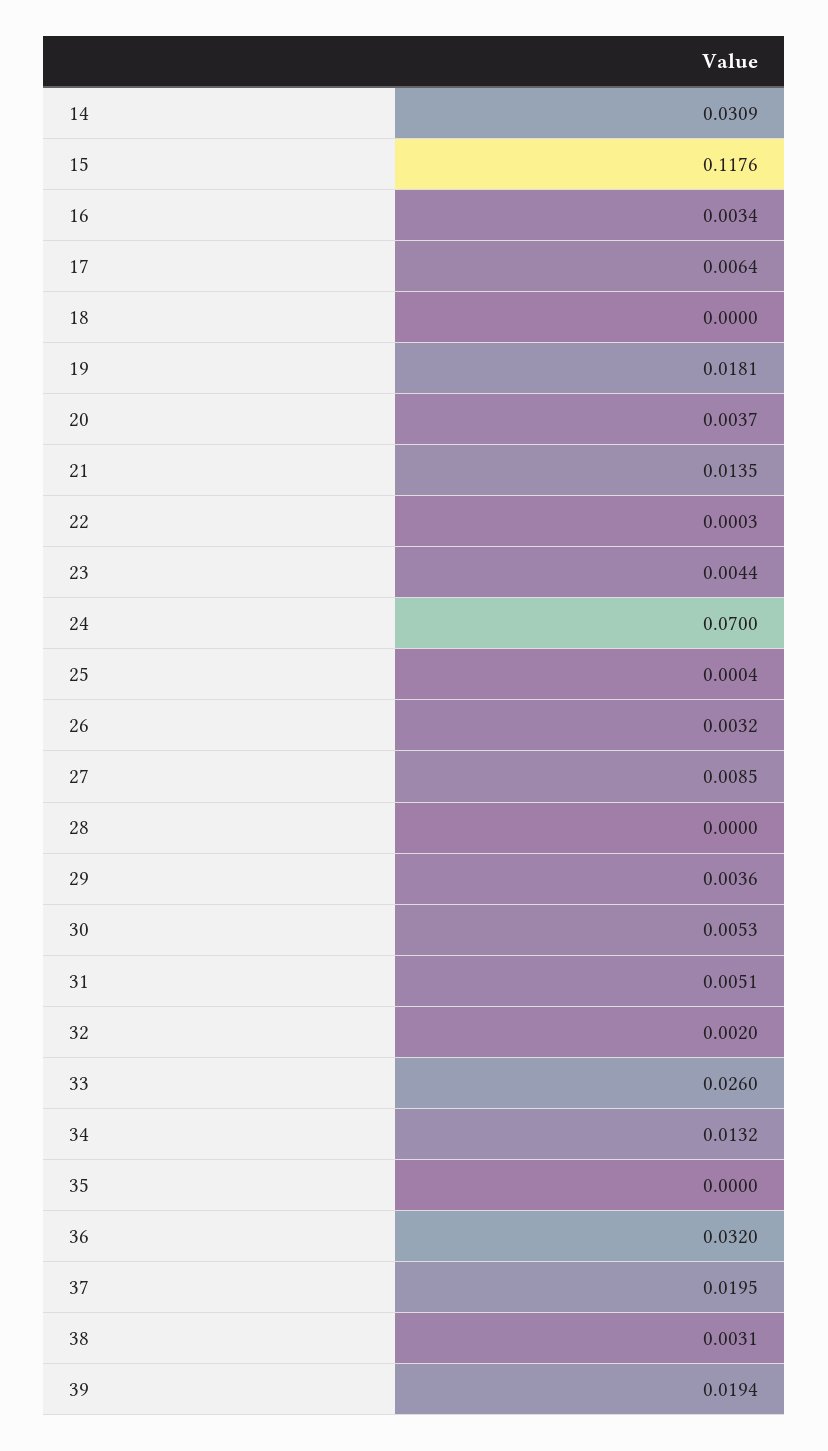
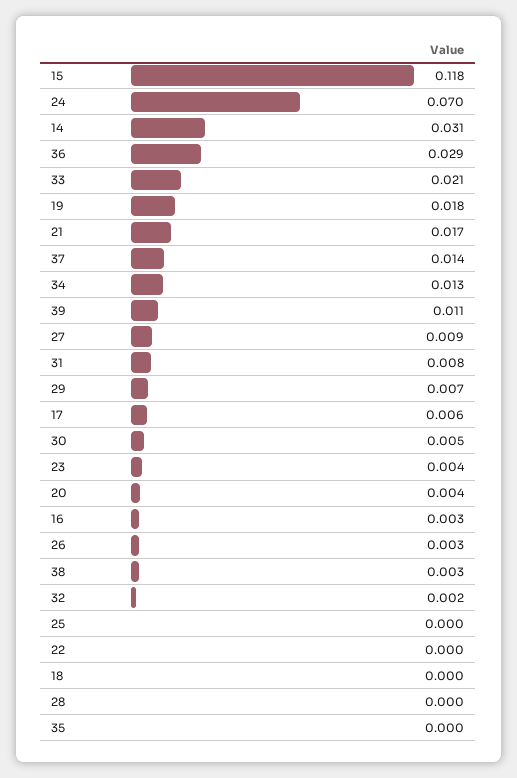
  {
    "14": 0.0309,
    "15": 0.1176,
    "16": 0.0034,
    "17": 0.0064,
    "18": 0,
    "19": 0.0181,
    "20": 0.0037,
-   "21": 0.0135,
+   "21": 0.017,
    "22": 0.0003,
    "23": 0.0044,
    "24": 0.07,
    "25": 0.0004,
    "26": 0.0032,
    "27": 0.0085,
    "28": 0,
-   "29": 0.0036,
+   "29": 0.007,
    "30": 0.0053,
-   "31": 0.0051,
+   "31": 0.008,
    "32": 0.002,
-   "33": 0.026,
+   "33": 0.021,
    "34": 0.0132,
    "35": 0,
-   "36": 0.032,
+   "36": 0.029,
-   "37": 0.0195,
+   "37": 0.014,
    "38": 0.0031,
-   "39": 0.0194
+   "39": 0.011
  }

